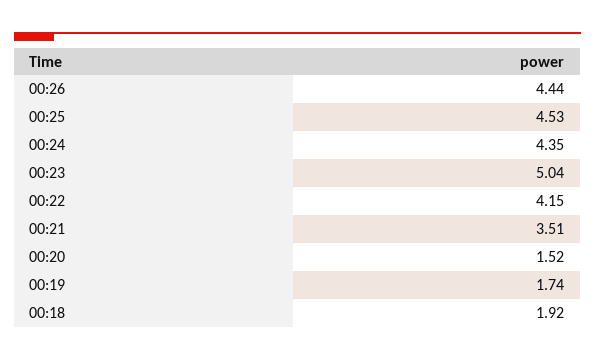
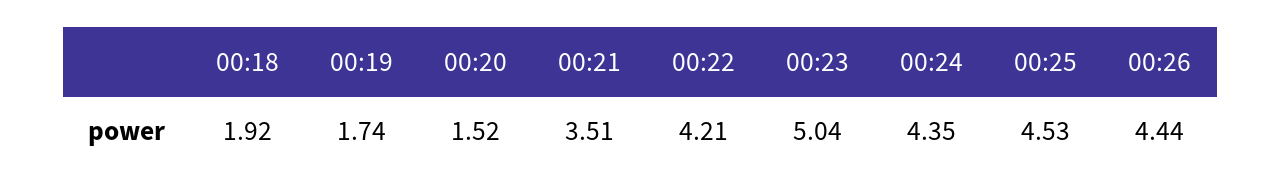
  {
    "00:26": 4.44,
    "00:25": 4.53,
    "00:24": 4.35,
    "00:23": 5.04,
-   "00:22": 4.15,
+   "00:22": 4.21,
    "00:21": 3.51,
    "00:20": 1.52,
    "00:19": 1.74,
    "00:18": 1.92
  }

